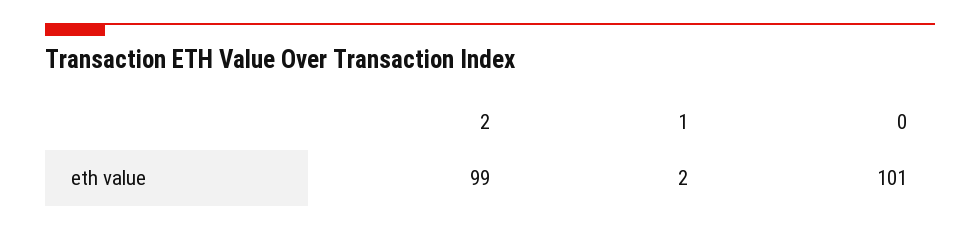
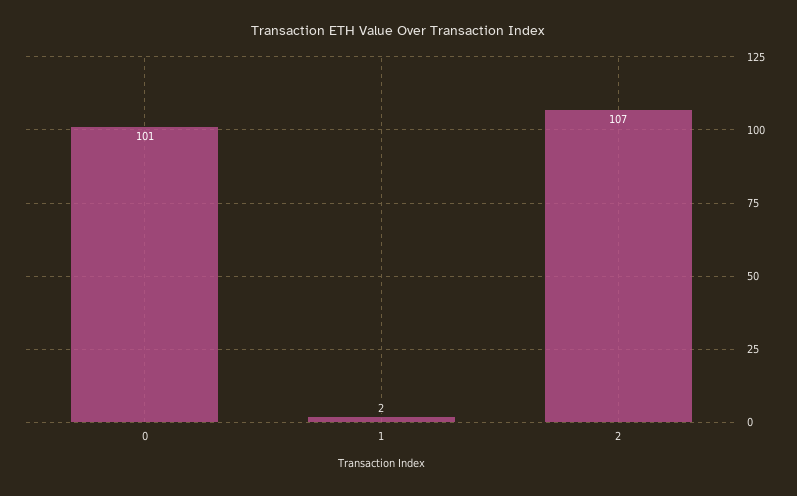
  {
-   "2": 99,
+   "2": 107,
    "1": 2,
    "0": 101
  }

